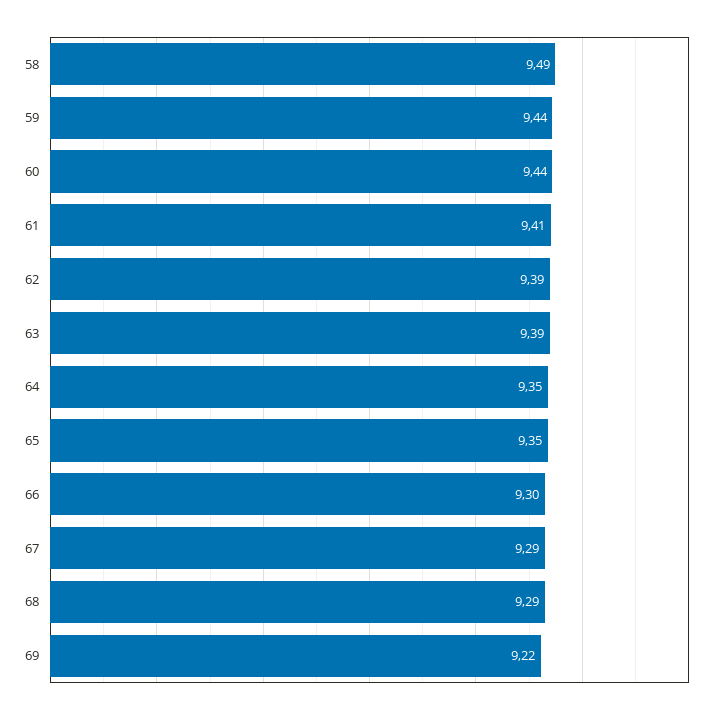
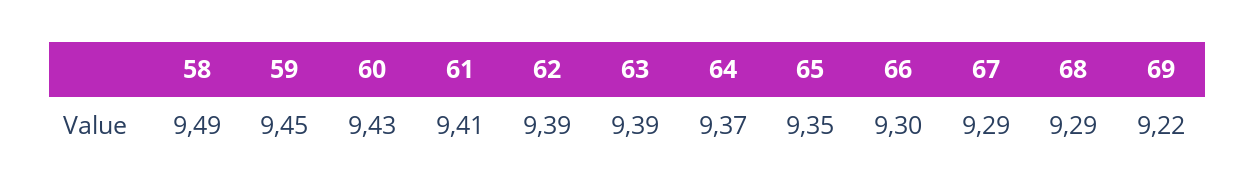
  {
    "58": 9.49,
-   "59": 9.44,
+   "59": 9.45,
-   "60": 9.44,
+   "60": 9.43,
    "61": 9.41,
    "62": 9.39,
    "63": 9.39,
-   "64": 9.35,
+   "64": 9.37,
    "65": 9.35,
    "66": 9.3,
    "67": 9.29,
    "68": 9.29,
    "69": 9.22
  }

